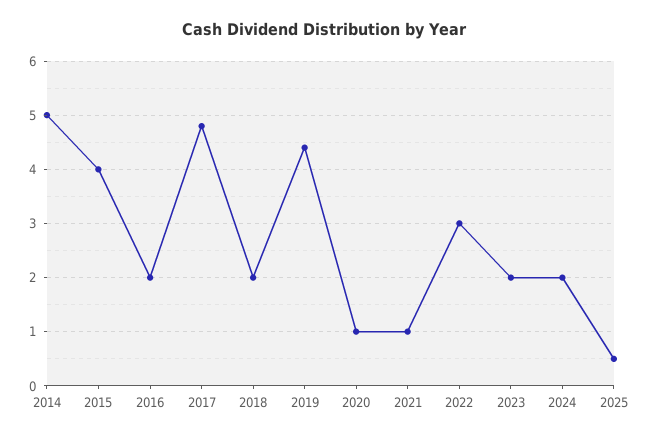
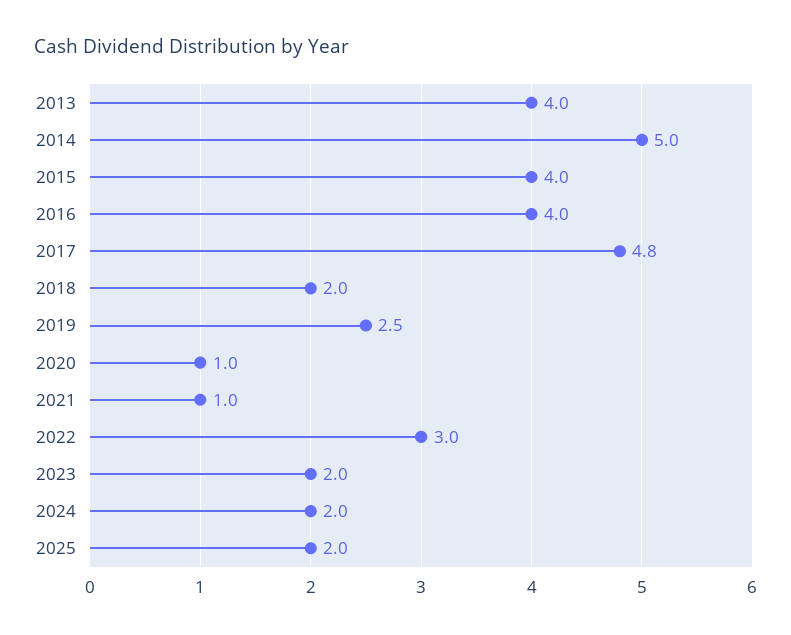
  {
    "2014": 5,
    "2015": 4,
-   "2016": 2,
+   "2016": 4,
    "2017": 4.8,
    "2018": 2,
-   "2019": 4.5,
+   "2019": 2.5,
    "2020": 1,
    "2021": 1,
    "2022": 3,
    "2023": 2,
    "2024": 2,
-   "2025": 0.5
+   "2025": 2,
+   "2013": 4
  }

